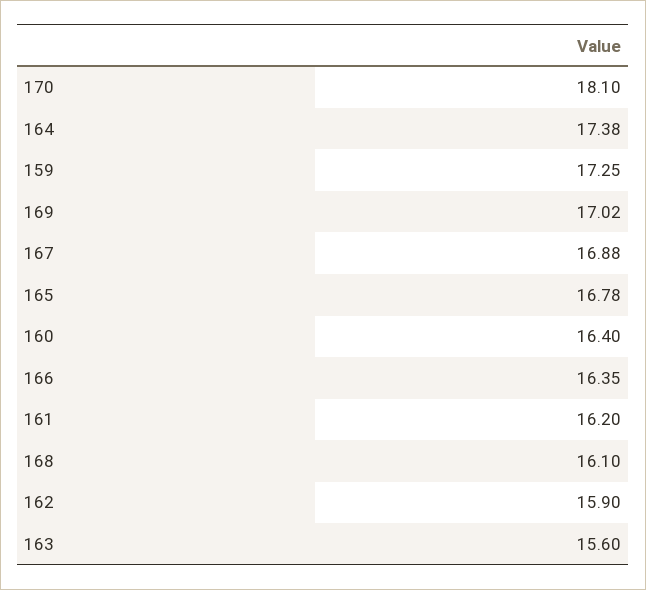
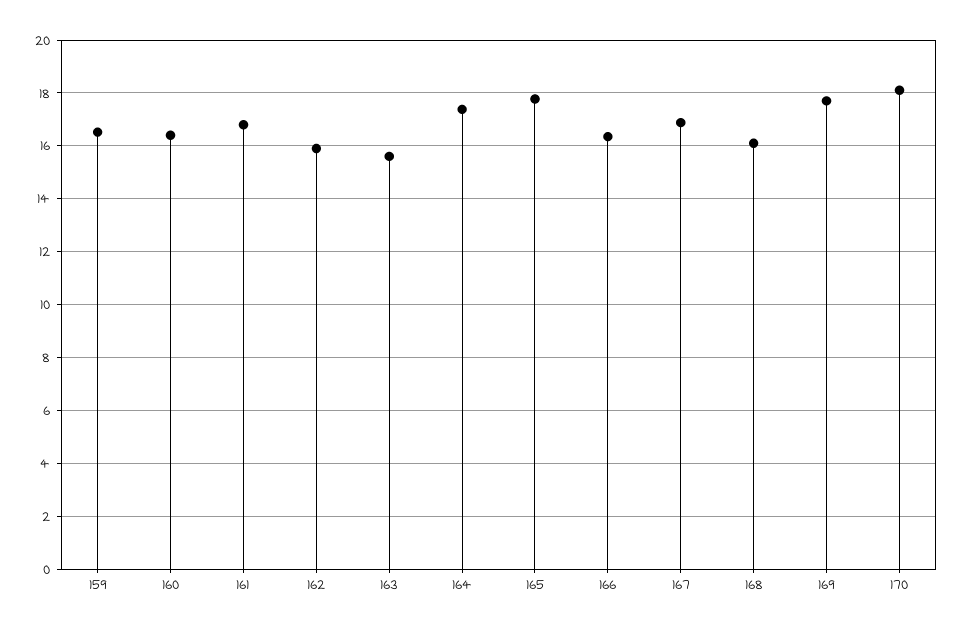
  {
    "170": 18.1,
    "164": 17.38,
-   "159": 17.25,
+   "159": 16.5,
-   "169": 17.02,
+   "169": 17.75,
    "167": 16.88,
-   "165": 16.78,
+   "165": 17.75,
    "160": 16.4,
    "166": 16.35,
-   "161": 16.2,
+   "161": 16.75,
    "168": 16.1,
    "162": 15.9,
    "163": 15.6
  }

